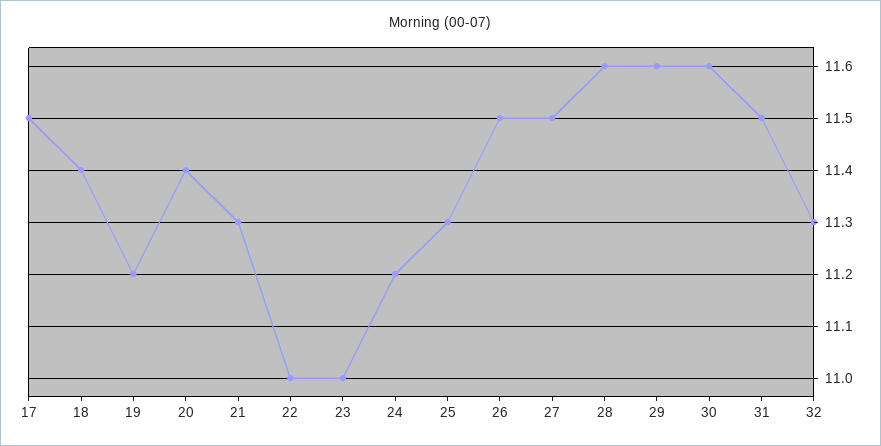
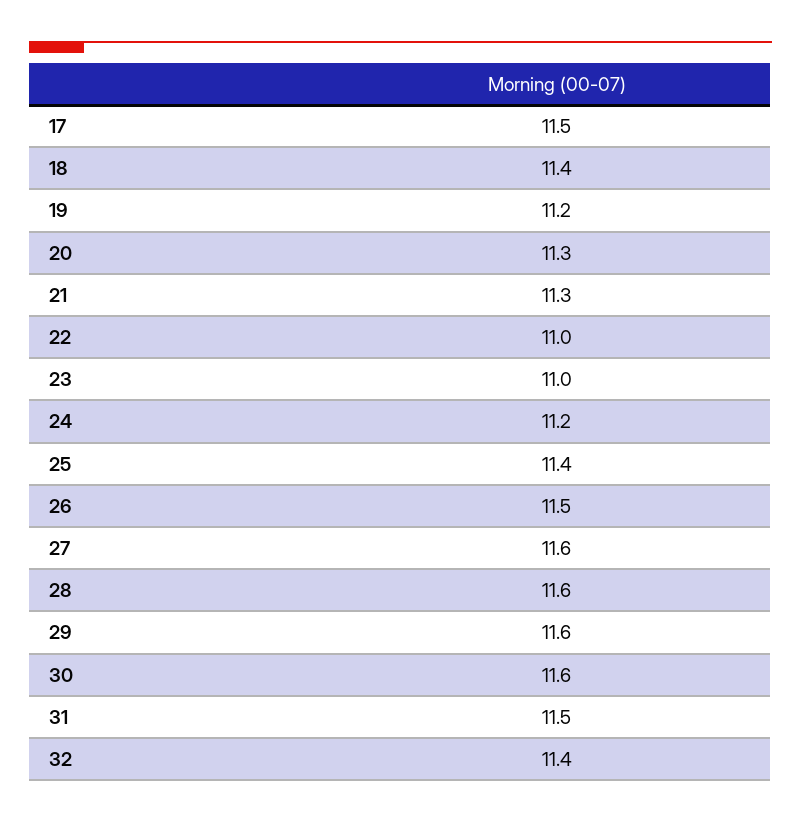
  {
    "17": 11.5,
    "18": 11.4,
    "19": 11.2,
-   "20": 11.4,
+   "20": 11.3,
    "21": 11.3,
    "22": 11,
    "23": 11,
    "24": 11.2,
-   "25": 11.3,
+   "25": 11.4,
    "26": 11.5,
-   "27": 11.5,
+   "27": 11.6,
    "28": 11.6,
    "29": 11.6,
    "30": 11.6,
    "31": 11.5,
-   "32": 11.3
+   "32": 11.4
  }

